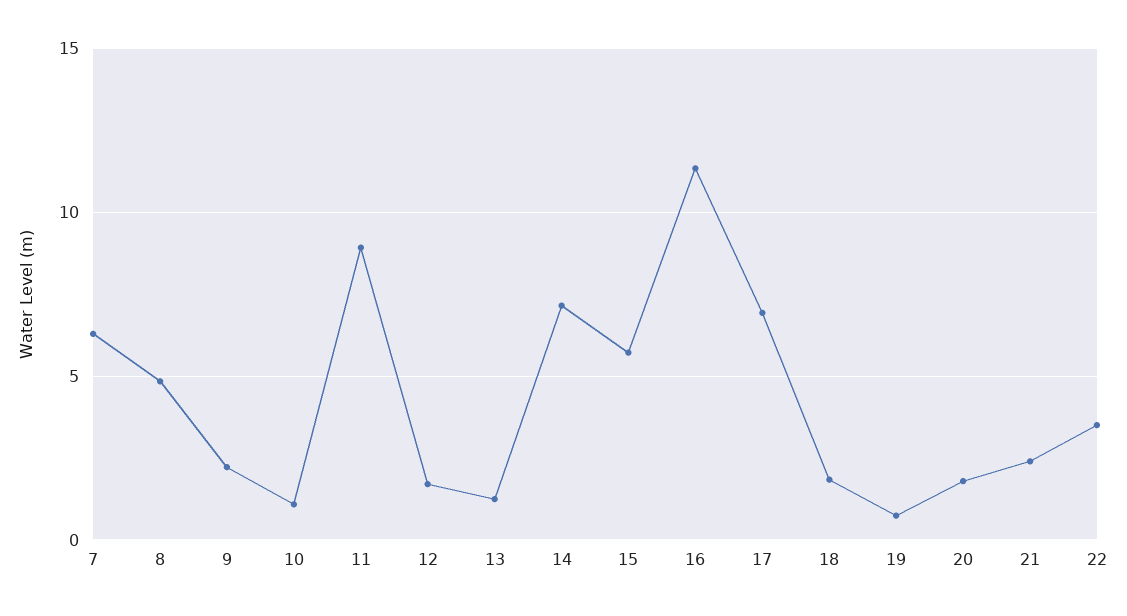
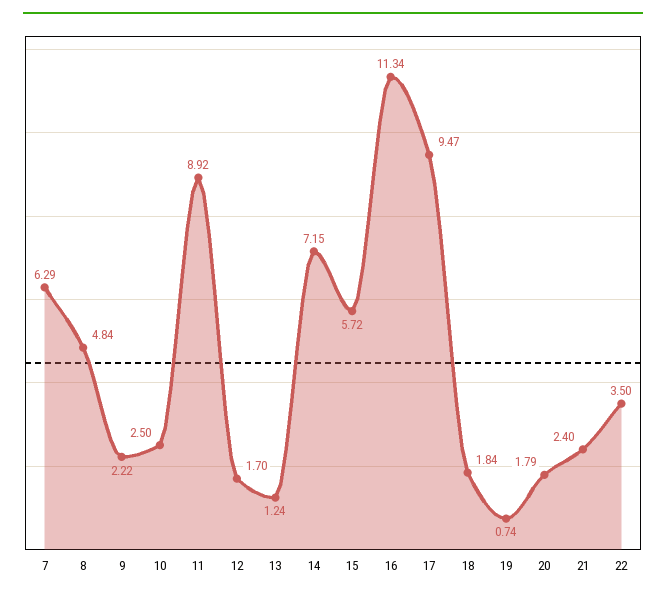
  {
    "7": 6.29,
    "8": 4.84,
    "9": 2.22,
-   "10": 1,
+   "10": 2.5,
    "11": 8.92,
    "12": 1.7,
    "13": 1.24,
    "14": 7.15,
    "15": 5.72,
    "16": 11.34,
-   "17": 7,
+   "17": 9.47,
    "18": 1.84,
    "19": 0.74,
    "20": 1.79,
    "21": 2.4,
    "22": 3.5
  }

